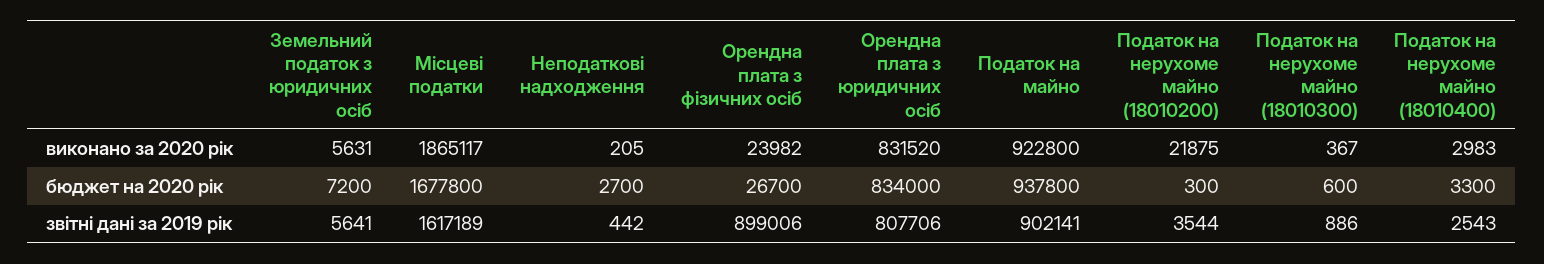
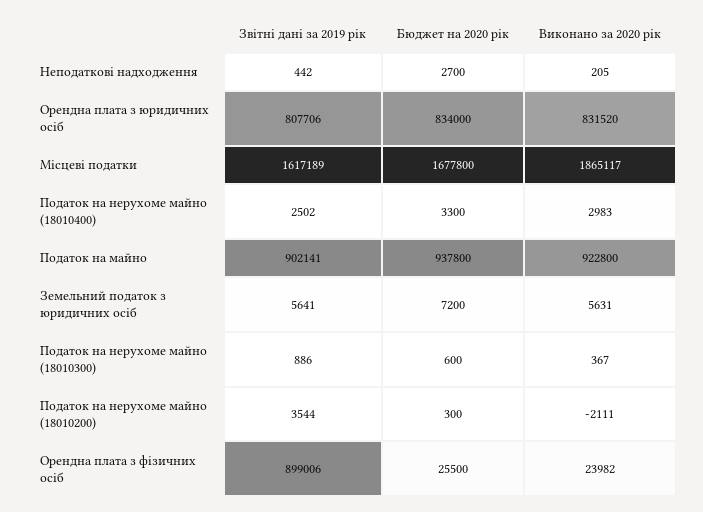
  {
    "Земельний податок з юридичних осіб": {
      "виконано за 2020 рік": 5631,
      "бюджет на 2020 рік": 7200,
      "звітні дані за 2019 рік": 5641
    },
    "Місцеві податки": {
      "виконано за 2020 рік": 1865117,
      "бюджет на 2020 рік": 1677800,
      "звітні дані за 2019 рік": 1617189
    },
    "Неподаткові надходження": {
      "виконано за 2020 рік": 205,
      "бюджет на 2020 рік": 2700,
      "звітні дані за 2019 рік": 442
    },
    "Орендна плата з фізичних осіб": {
      "виконано за 2020 рік": 23982,
-     "бюджет на 2020 рік": 26700,
+     "бюджет на 2020 рік": 25500,
      "звітні дані за 2019 рік": 899006
    },
    "Орендна плата з юридичних осіб": {
      "виконано за 2020 рік": 831520,
      "бюджет на 2020 рік": 834000,
      "звітні дані за 2019 рік": 807706
    },
    "Податок на майно": {
      "виконано за 2020 рік": 922800,
      "бюджет на 2020 рік": 937800,
      "звітні дані за 2019 рік": 902141
    },
    "Податок на нерухоме майно (18010200)": {
-     "виконано за 2020 рік": 21875,
+     "виконано за 2020 рік": -2111,
      "бюджет на 2020 рік": 300,
      "звітні дані за 2019 рік": 3544
    },
    "Податок на нерухоме майно (18010300)": {
      "виконано за 2020 рік": 367,
      "бюджет на 2020 рік": 600,
      "звітні дані за 2019 рік": 886
    },
    "Податок на нерухоме майно (18010400)": {
      "виконано за 2020 рік": 2983,
      "бюджет на 2020 рік": 3300,
-     "звітні дані за 2019 рік": 2543
+     "звітні дані за 2019 рік": 2502
    }
  }

